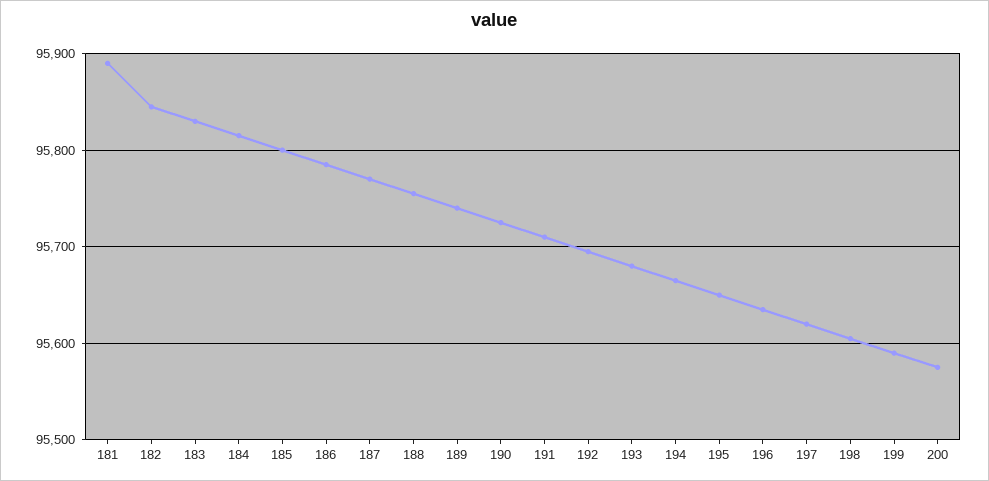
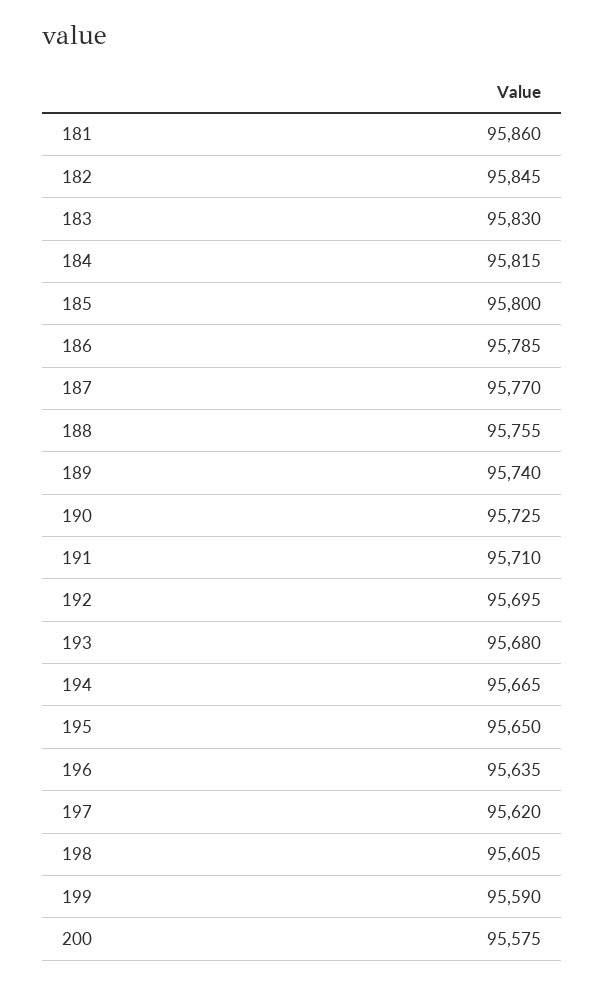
  {
-   "181": 95890,
+   "181": 95860,
    "182": 95845,
    "183": 95830,
    "184": 95815,
    "185": 95800,
    "186": 95785,
    "187": 95770,
    "188": 95755,
    "189": 95740,
    "190": 95725,
    "191": 95710,
    "192": 95695,
    "193": 95680,
    "194": 95665,
    "195": 95650,
    "196": 95635,
    "197": 95620,
    "198": 95605,
    "199": 95590,
    "200": 95575
  }

